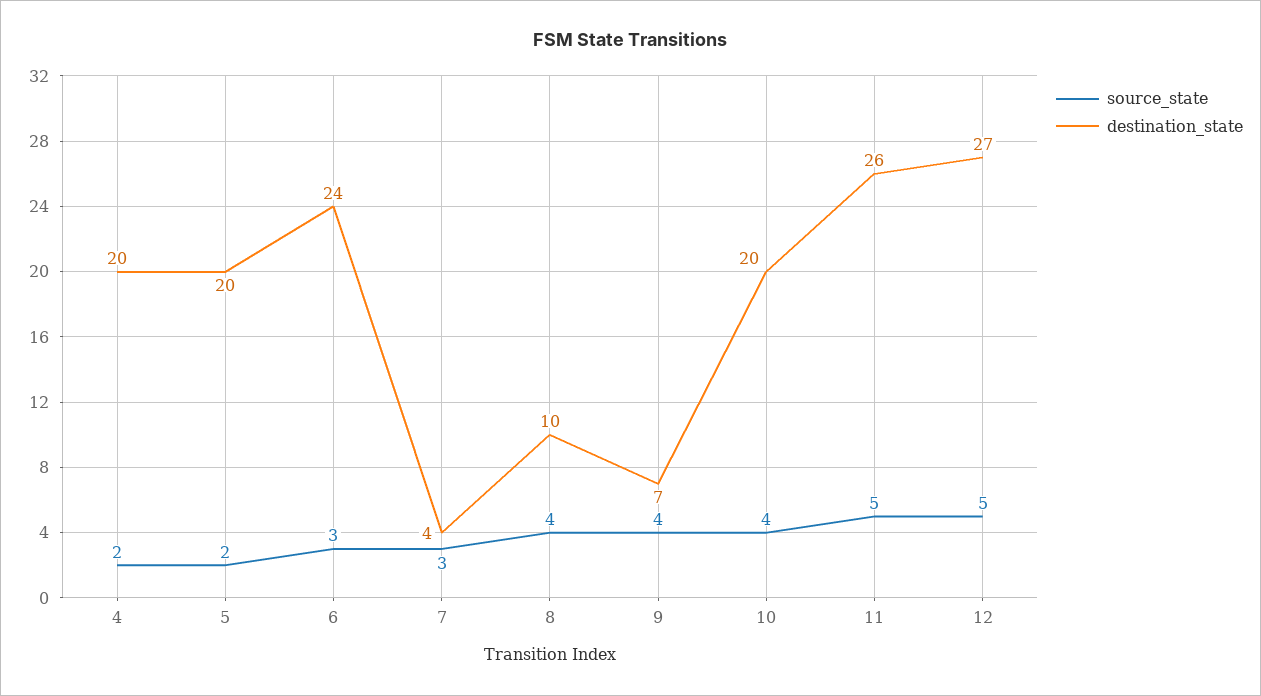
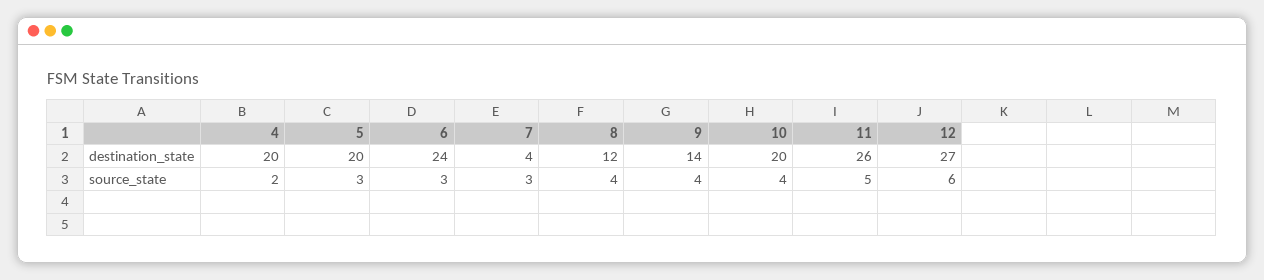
  {
    "source_state": {
      "4": 2,
-     "5": 2,
+     "5": 3,
      "6": 3,
      "7": 3,
      "8": 4,
      "9": 4,
      "10": 4,
      "11": 5,
-     "12": 5
+     "12": 6
    },
    "destination_state": {
      "4": 20,
      "5": 20,
      "6": 24,
      "7": 4,
-     "8": 10,
+     "8": 12,
-     "9": 7,
+     "9": 14,
      "10": 20,
      "11": 26,
      "12": 27
    }
  }

